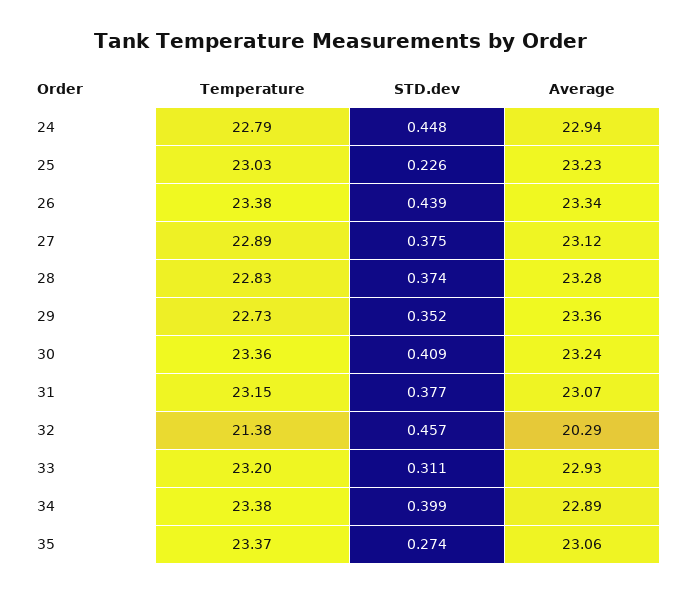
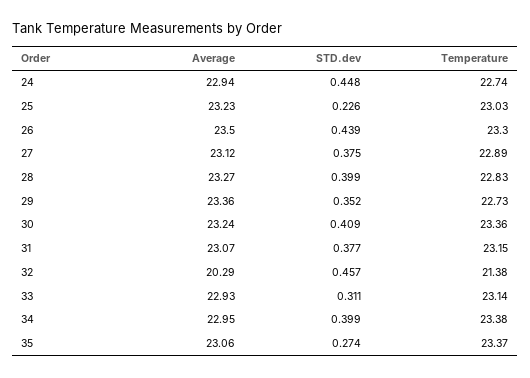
  {
    "Temperature": {
-     "24": 22.79,
+     "24": 22.74,
      "25": 23.03,
-     "26": 23.38,
+     "26": 23.3,
      "27": 22.89,
      "28": 22.83,
      "29": 22.73,
      "30": 23.36,
      "31": 23.15,
      "32": 21.38,
-     "33": 23.2,
+     "33": 23.14,
      "34": 23.38,
      "35": 23.37
    },
    "STD.dev": {
      "24": 0.448,
      "25": 0.226,
      "26": 0.439,
      "27": 0.375,
-     "28": 0.374,
+     "28": 0.399,
      "29": 0.352,
      "30": 0.409,
      "31": 0.377,
      "32": 0.457,
      "33": 0.311,
      "34": 0.399,
      "35": 0.274
    },
    "Average": {
      "24": 22.94,
      "25": 23.23,
-     "26": 23.34,
+     "26": 23.5,
      "27": 23.12,
-     "28": 23.28,
+     "28": 23.27,
      "29": 23.36,
      "30": 23.24,
      "31": 23.07,
      "32": 20.29,
      "33": 22.93,
-     "34": 22.89,
+     "34": 22.95,
      "35": 23.06
    }
  }

